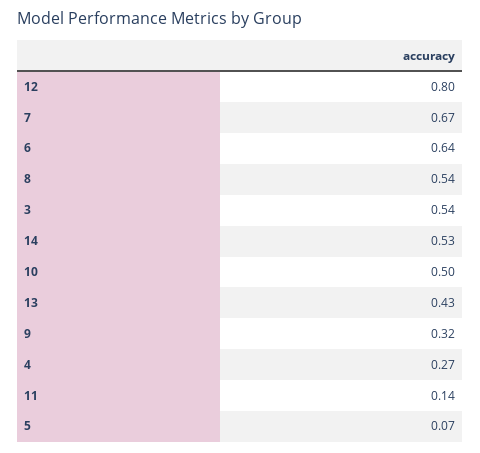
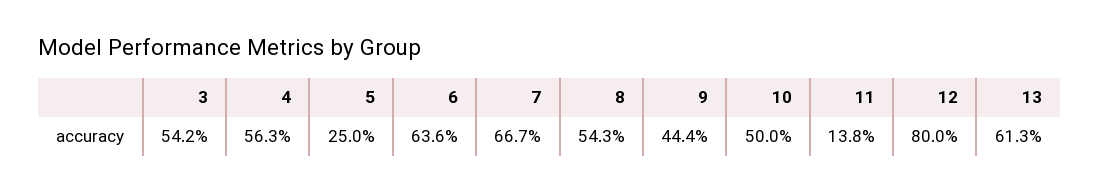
  {
    "12": 0.8,
    "7": 0.667,
    "6": 0.636,
    "8": 0.543,
    "3": 0.542,
-   "14": 0.53,
    "10": 0.5,
-   "13": 0.43,
+   "13": 0.613,
-   "9": 0.32,
+   "9": 0.444,
-   "4": 0.27,
+   "4": 0.563,
    "11": 0.138,
-   "5": 0.07
+   "5": 0.25
  }

